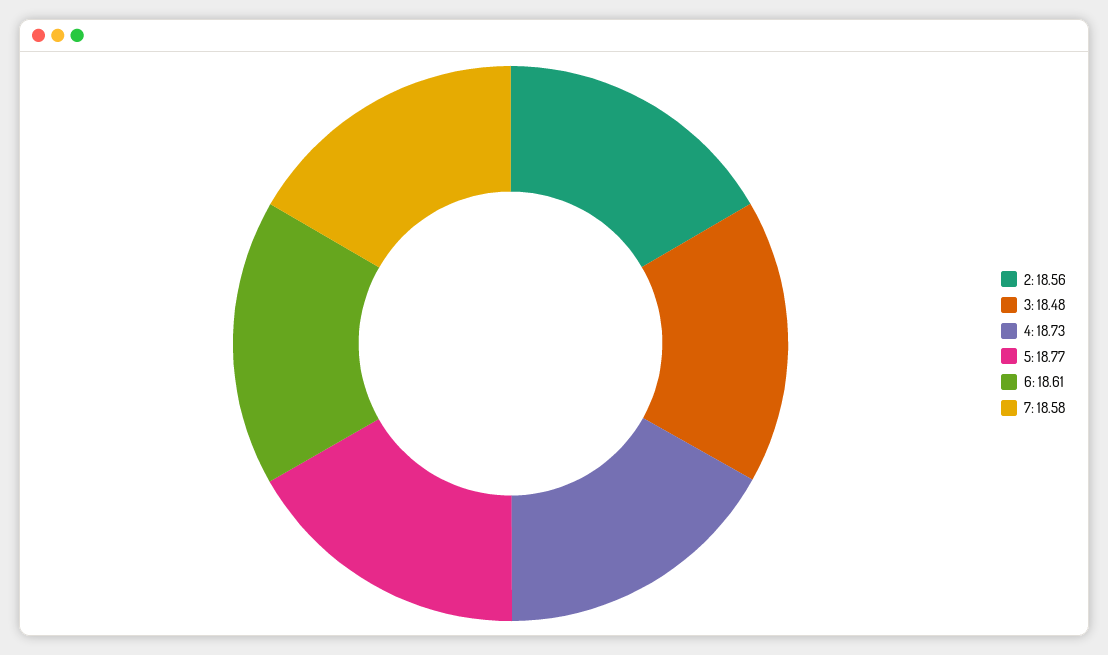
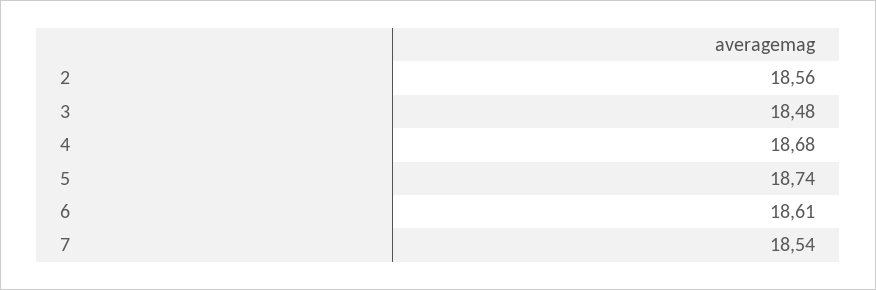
  {
    "2": 18.56,
    "3": 18.48,
-   "4": 18.73,
+   "4": 18.68,
-   "5": 18.77,
+   "5": 18.74,
    "6": 18.61,
-   "7": 18.58
+   "7": 18.54
  }

